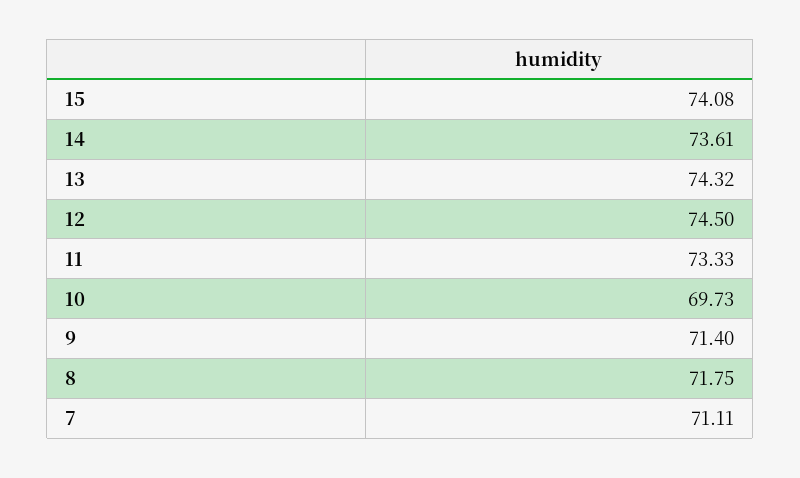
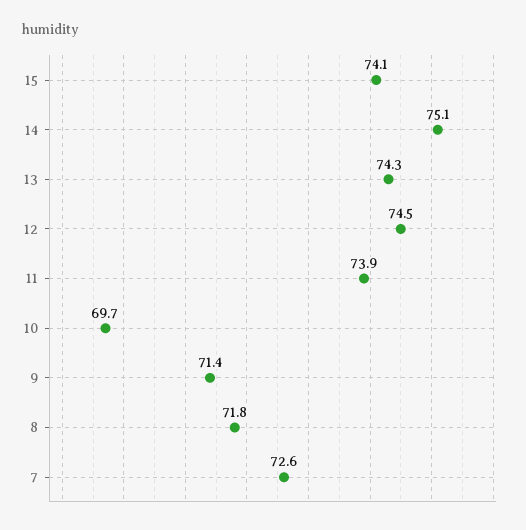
  {
    "15": 74.08,
-   "14": 73.61,
+   "14": 75.1,
    "13": 74.32,
    "12": 74.5,
-   "11": 73.33,
+   "11": 73.9,
    "10": 69.73,
    "9": 71.4,
    "8": 71.75,
-   "7": 71.11
+   "7": 72.6
  }

